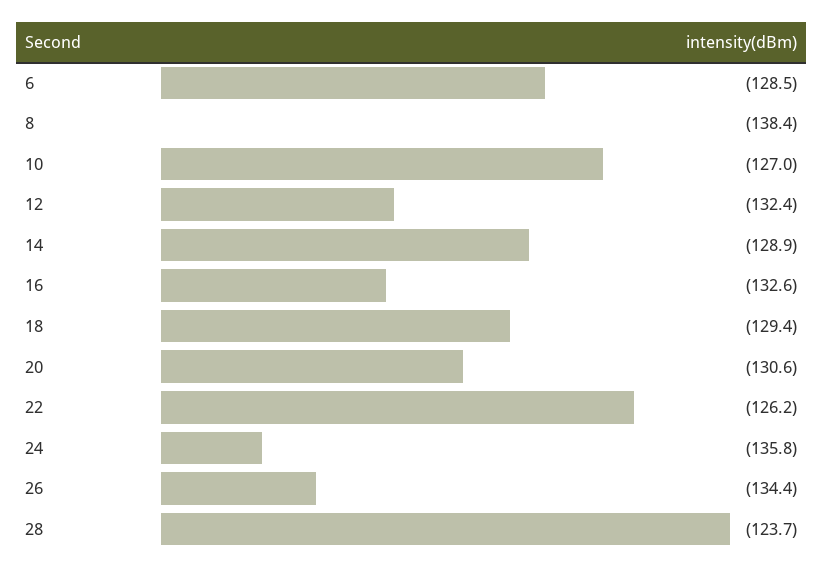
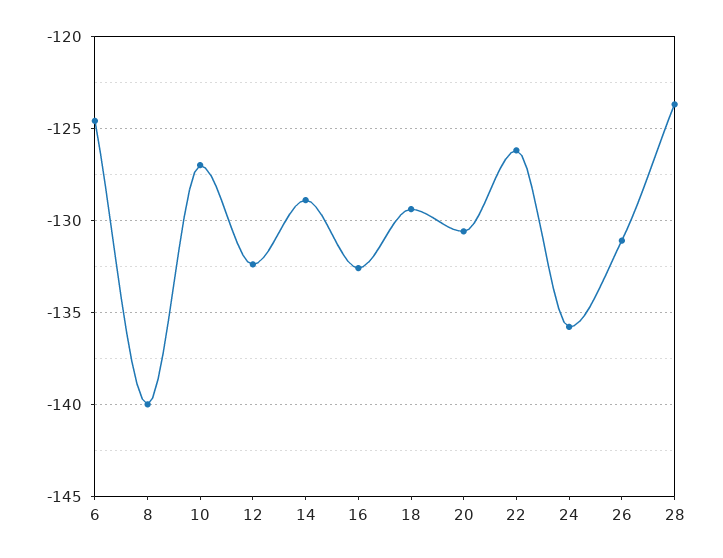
  {
-   "6": -128.5,
+   "6": -124.5,
-   "8": -138.4,
+   "8": -140,
    "10": -127,
    "12": -132.4,
    "14": -128.9,
    "16": -132.6,
    "18": -129.4,
    "20": -130.6,
    "22": -126.2,
    "24": -135.8,
-   "26": -134.4,
+   "26": -131,
    "28": -123.7
  }

